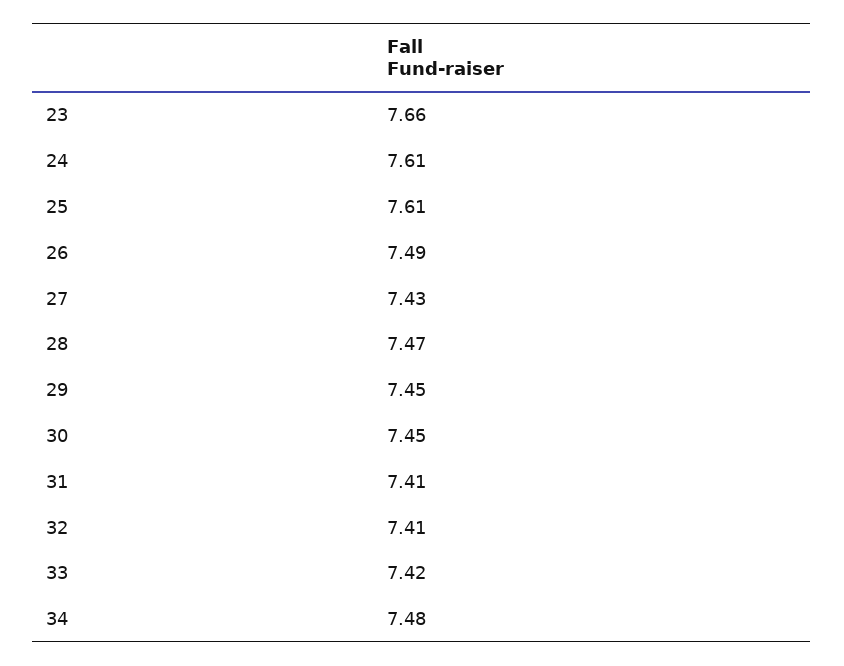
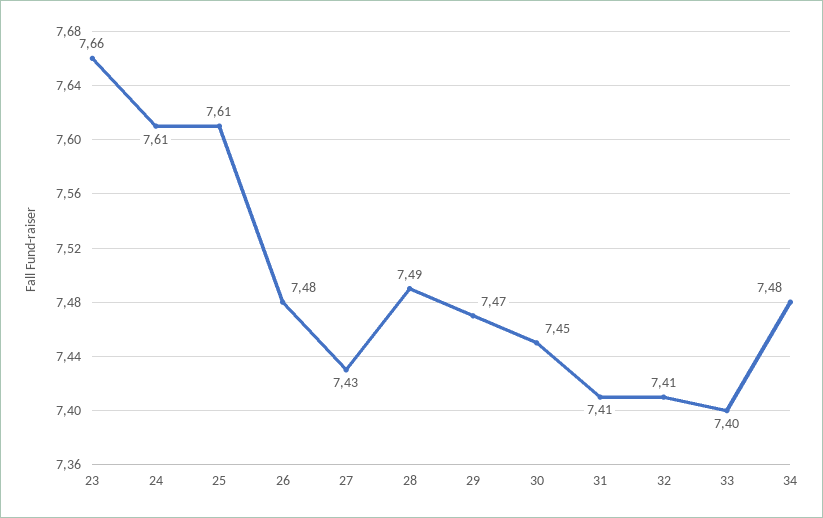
  {
    "23": 7.66,
    "24": 7.61,
    "25": 7.61,
-   "26": 7.49,
+   "26": 7.48,
    "27": 7.43,
-   "28": 7.47,
+   "28": 7.49,
-   "29": 7.45,
+   "29": 7.47,
    "30": 7.45,
    "31": 7.41,
    "32": 7.41,
-   "33": 7.42,
+   "33": 7.4,
    "34": 7.48
  }

